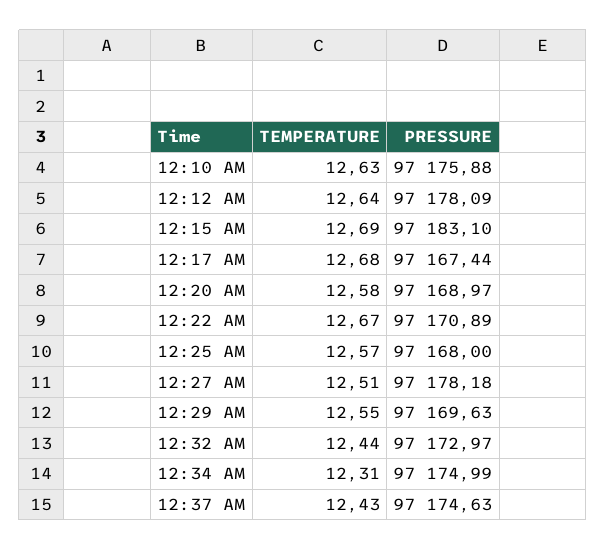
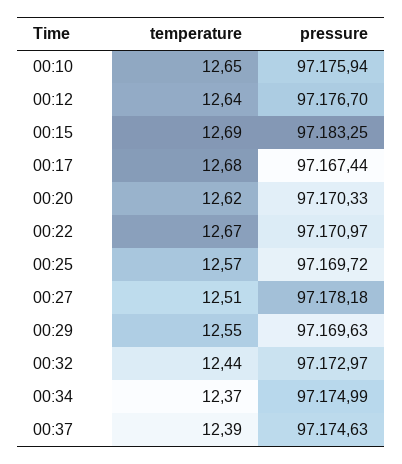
  {
    "TEMPERATURE": {
-     "12:10 AM": 12.63,
+     "12:10 AM": 12.65,
      "12:12 AM": 12.64,
      "12:15 AM": 12.69,
      "12:17 AM": 12.68,
-     "12:20 AM": 12.58,
+     "12:20 AM": 12.62,
      "12:22 AM": 12.67,
      "12:25 AM": 12.57,
      "12:27 AM": 12.51,
      "12:29 AM": 12.55,
      "12:32 AM": 12.44,
-     "12:34 AM": 12.31,
+     "12:34 AM": 12.37,
-     "12:37 AM": 12.43
+     "12:37 AM": 12.39
    },
    "PRESSURE": {
-     "12:10 AM": 97175.88,
+     "12:10 AM": 97175.94,
-     "12:12 AM": 97178.09,
+     "12:12 AM": 97176.7,
-     "12:15 AM": 97183.1,
+     "12:15 AM": 97183.25,
      "12:17 AM": 97167.44,
-     "12:20 AM": 97168.97,
+     "12:20 AM": 97170.33,
-     "12:22 AM": 97170.89,
+     "12:22 AM": 97170.97,
-     "12:25 AM": 97168,
+     "12:25 AM": 97169.72,
      "12:27 AM": 97178.18,
      "12:29 AM": 97169.63,
      "12:32 AM": 97172.97,
      "12:34 AM": 97174.99,
      "12:37 AM": 97174.63
    }
  }

